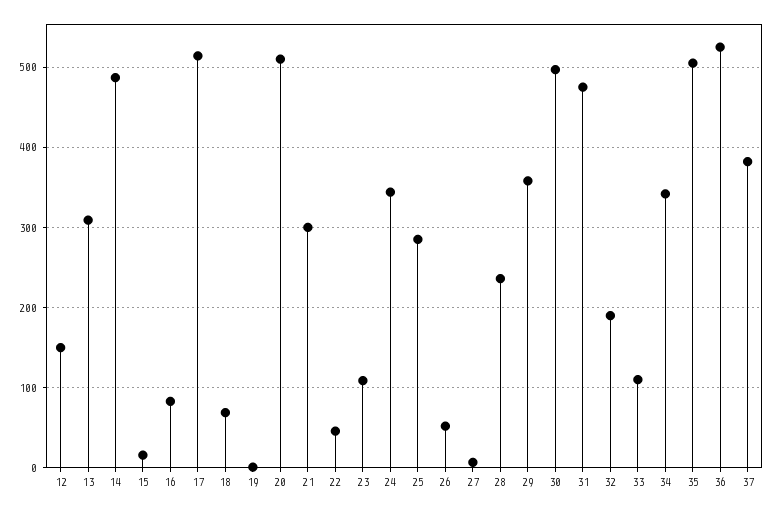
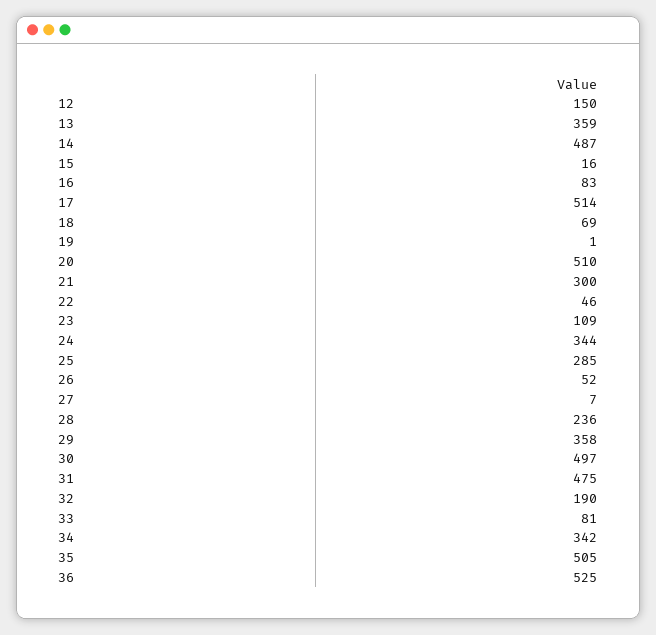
  {
    "12": 150,
-   "13": 310,
+   "13": 359,
    "14": 487,
    "15": 16,
    "16": 83,
    "17": 514,
    "18": 69,
    "19": 1,
    "20": 510,
    "21": 300,
    "22": 46,
    "23": 109,
    "24": 344,
    "25": 285,
    "26": 52,
    "27": 7,
    "28": 236,
    "29": 358,
    "30": 497,
    "31": 475,
    "32": 190,
-   "33": 110,
+   "33": 81,
    "34": 342,
    "35": 505,
-   "36": 525,
+   "36": 525
-   "37": 380
  }

